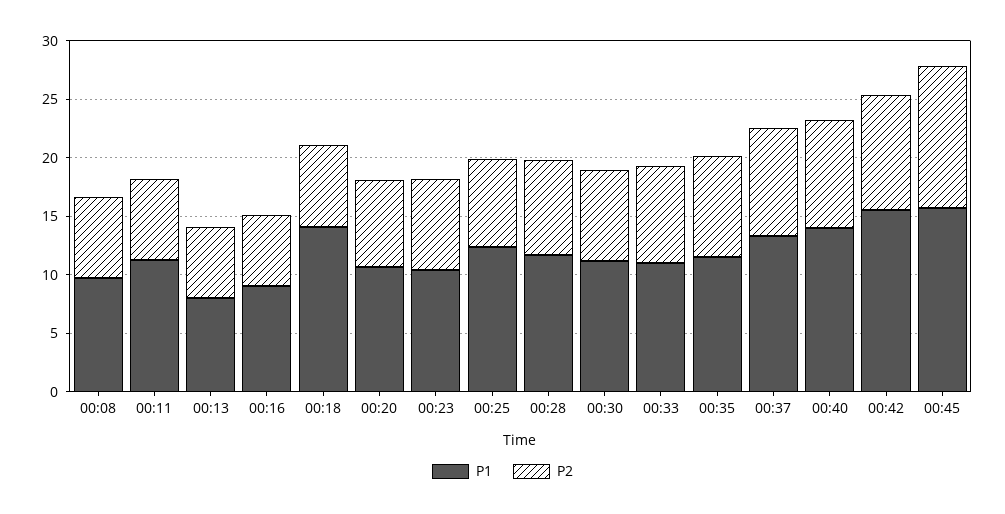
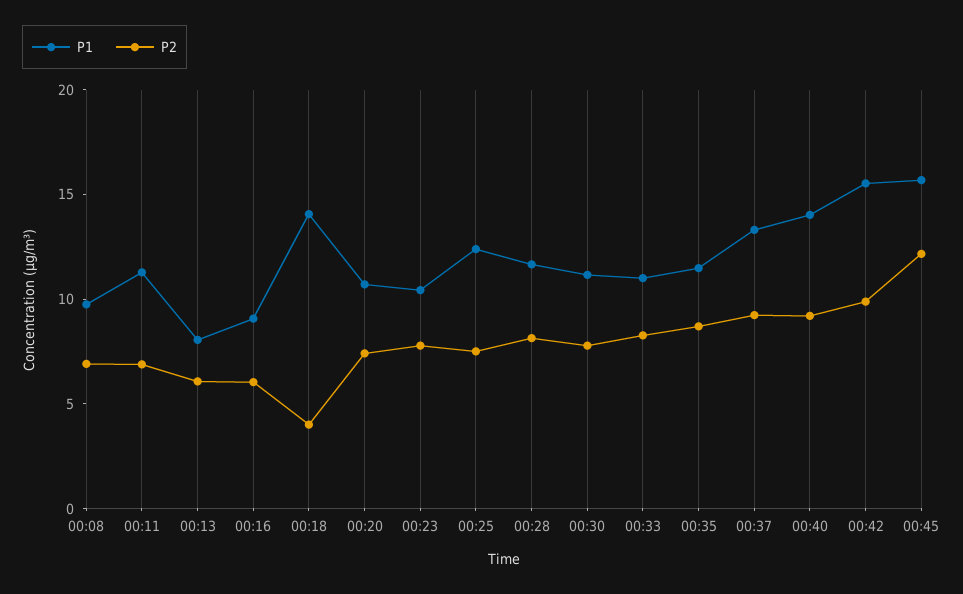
  {
    "P1": {
      "00:08": 10,
      "00:11": 11,
      "00:13": 8,
      "00:16": 9,
      "00:18": 14,
      "00:20": 11,
      "00:23": 10,
      "00:25": 12,
      "00:28": 12,
      "00:30": 11,
      "00:33": 11,
      "00:35": 11,
      "00:37": 13,
      "00:40": 14,
      "00:42": 16,
      "00:45": 16
    },
    "P2": {
      "00:08": 7,
      "00:11": 7,
      "00:13": 6,
      "00:16": 6,
-     "00:18": 7,
+     "00:18": 4,
      "00:20": 7,
      "00:23": 8,
      "00:25": 8,
      "00:28": 8,
      "00:30": 8,
      "00:33": 8,
      "00:35": 9,
      "00:37": 9,
      "00:40": 9,
      "00:42": 10,
      "00:45": 12
    }
  }

